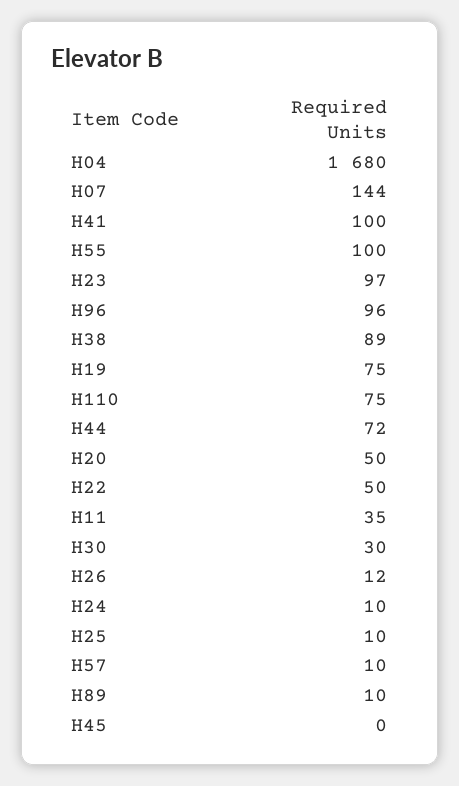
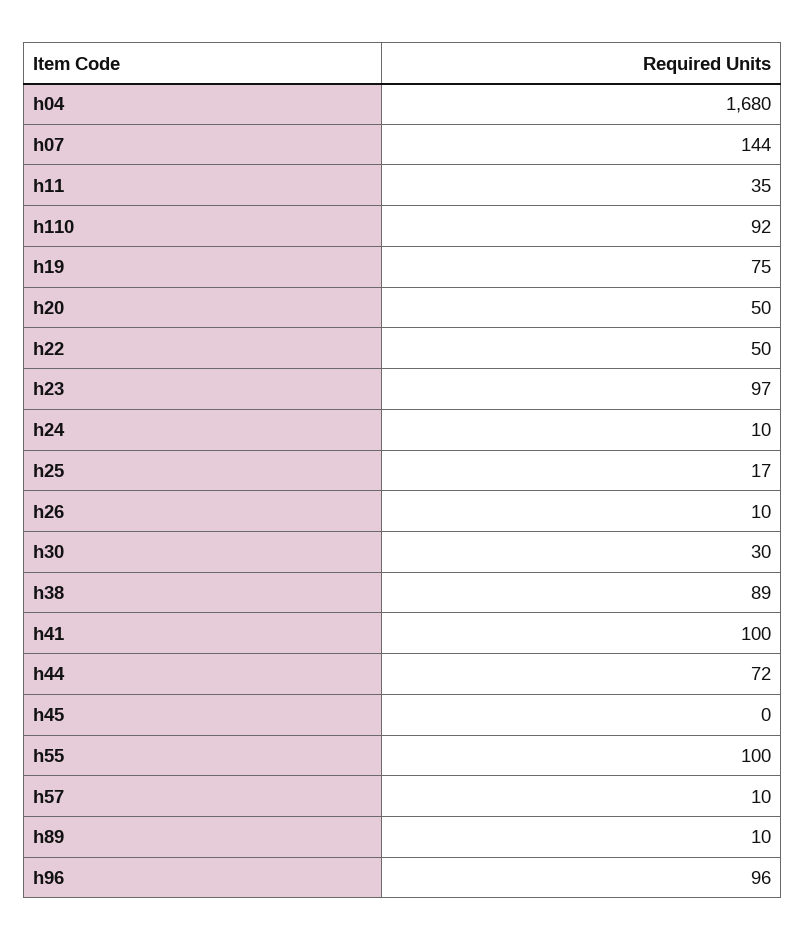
  {
    "H04": 1680,
    "H07": 144,
    "H41": 100,
    "H55": 100,
    "H23": 97,
    "H96": 96,
    "H38": 89,
    "H19": 75,
-   "H110": 75,
+   "H110": 92,
    "H44": 72,
    "H20": 50,
    "H22": 50,
    "H11": 35,
    "H30": 30,
-   "H26": 12,
+   "H26": 10,
    "H24": 10,
-   "H25": 10,
+   "H25": 17,
    "H57": 10,
    "H89": 10,
    "H45": 0
  }

